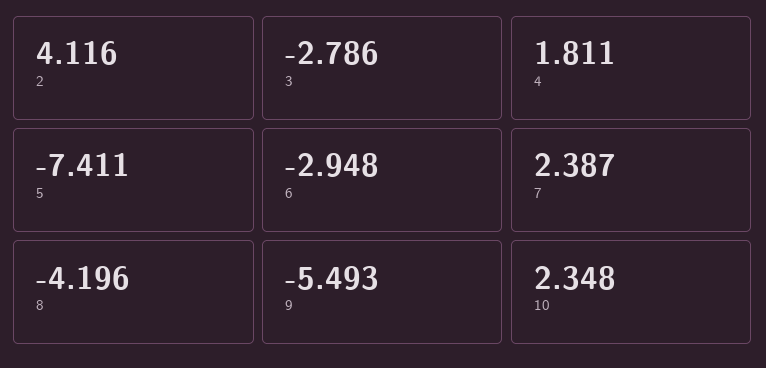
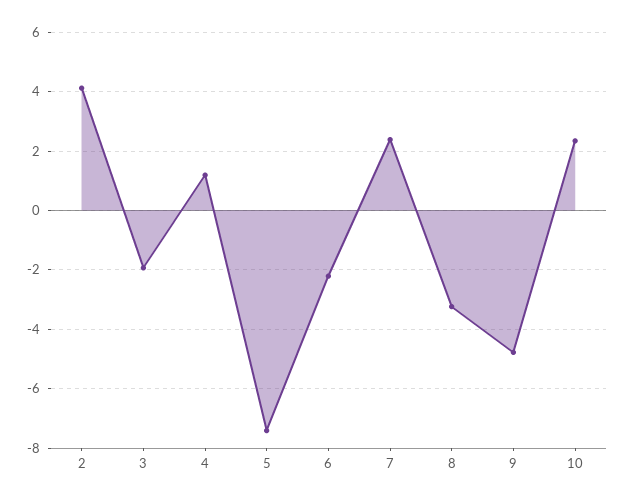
  {
    "2": 4.116,
-   "3": -2.786,
+   "3": -2,
-   "4": 1.811,
+   "4": 1.25,
    "5": -7.411,
-   "6": -2.948,
+   "6": -2.25,
    "7": 2.387,
-   "8": -4.196,
+   "8": -3.25,
-   "9": -5.493,
+   "9": -4.75,
    "10": 2.348
  }

